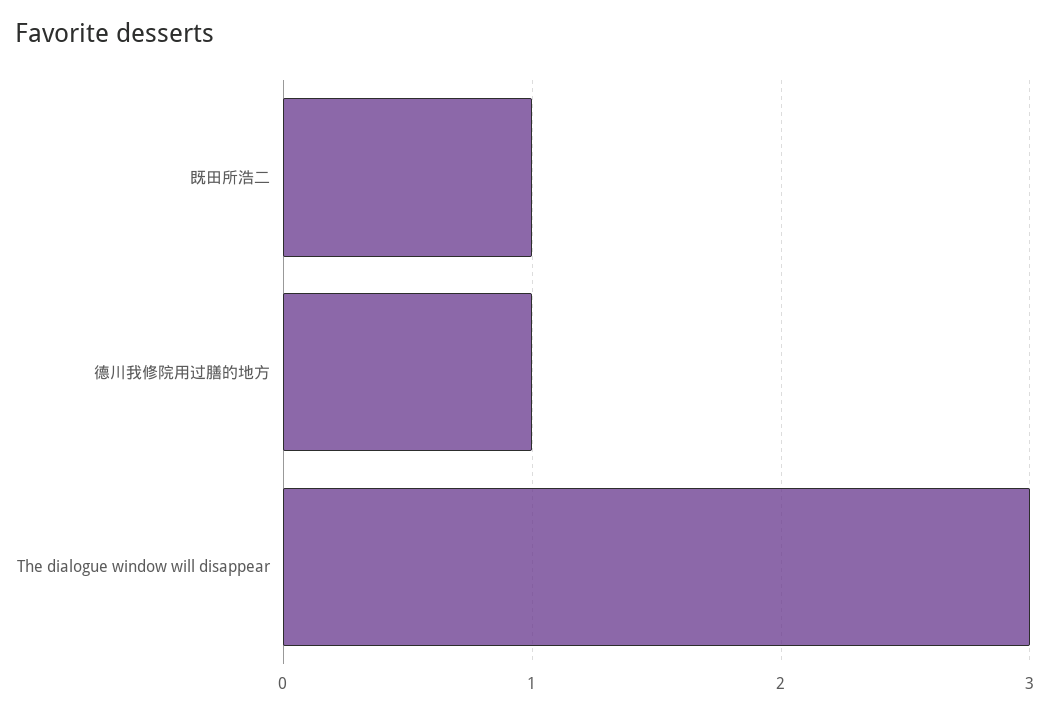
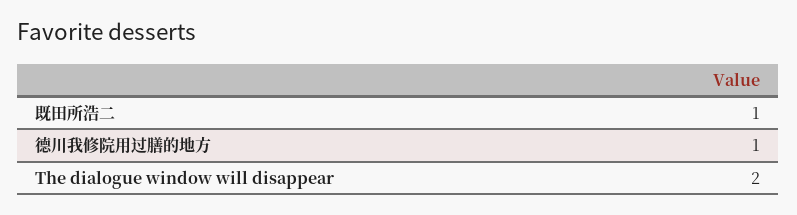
  {
    "既田所浩二": 1,
    "德川我修院用过膳的地方": 1,
-   "The dialogue window will disappear": 3
+   "The dialogue window will disappear": 2
  }

